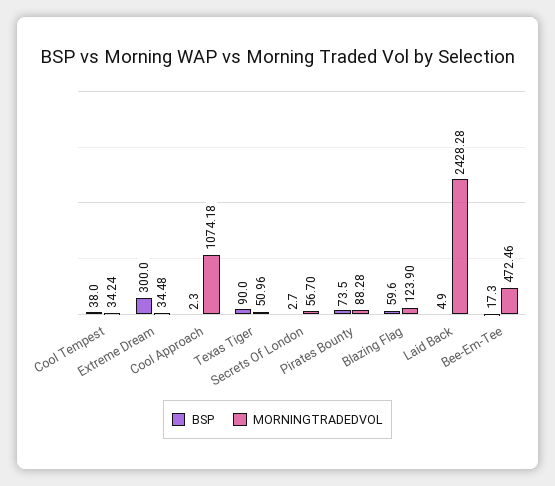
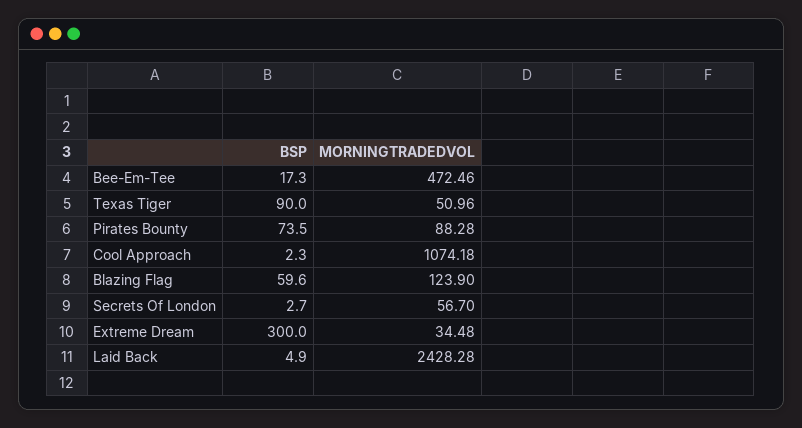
  {
    "BSP": {
-     "Cool Tempest": 38,
      "Extreme Dream": 300,
      "Cool Approach": 2.3,
      "Texas Tiger": 90,
      "Secrets Of London": 2.7,
      "Pirates Bounty": 73.5,
      "Blazing Flag": 59.6,
      "Laid Back": 4.9,
      "Bee-Em-Tee": 17.3
    },
    "MORNINGTRADEDVOL": {
-     "Cool Tempest": 34.24,
      "Extreme Dream": 34.48,
      "Cool Approach": 1074.18,
      "Texas Tiger": 50.96,
      "Secrets Of London": 56.7,
      "Pirates Bounty": 88.28,
      "Blazing Flag": 123.9,
      "Laid Back": 2428.28,
      "Bee-Em-Tee": 472.46
    }
  }

